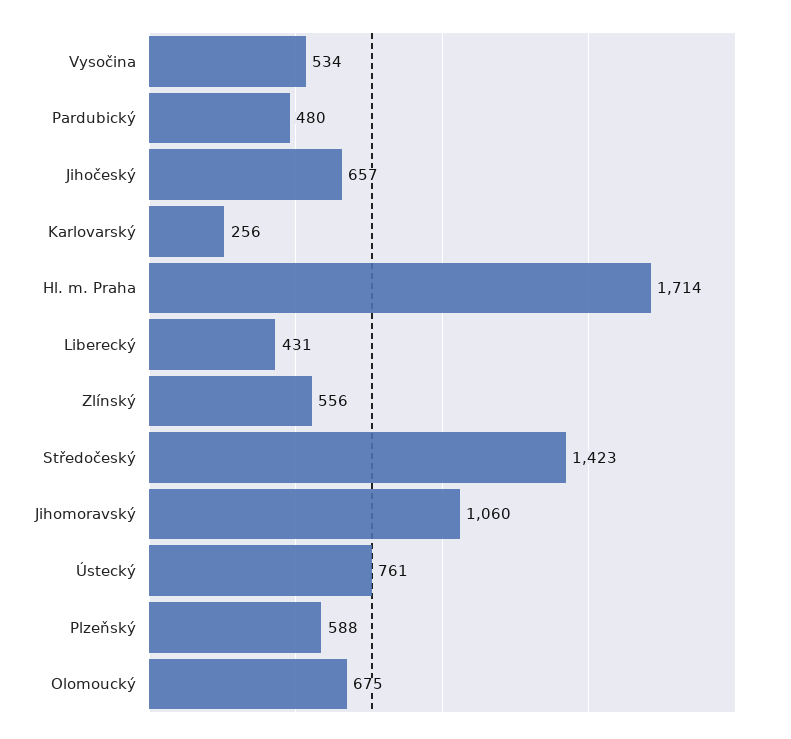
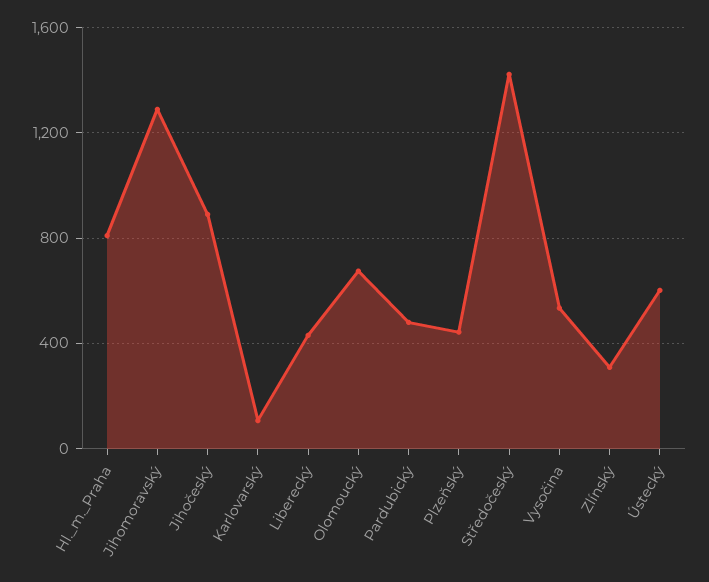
  {
    "Vysočina": 534,
    "Pardubický": 480,
-   "Jihočeský": 657,
+   "Jihočeský": 900,
-   "Karlovarský": 256,
+   "Karlovarský": 100,
-   "Hl. m. Praha": 1714,
+   "Hl. m. Praha": 800,
    "Liberecký": 431,
-   "Zlínský": 556,
+   "Zlínský": 300,
    "Středočeský": 1423,
-   "Jihomoravský": 1060,
+   "Jihomoravský": 1300,
-   "Ústecký": 761,
+   "Ústecký": 600,
-   "Plzeňský": 588,
+   "Plzeňský": 450,
    "Olomoucký": 675
  }

